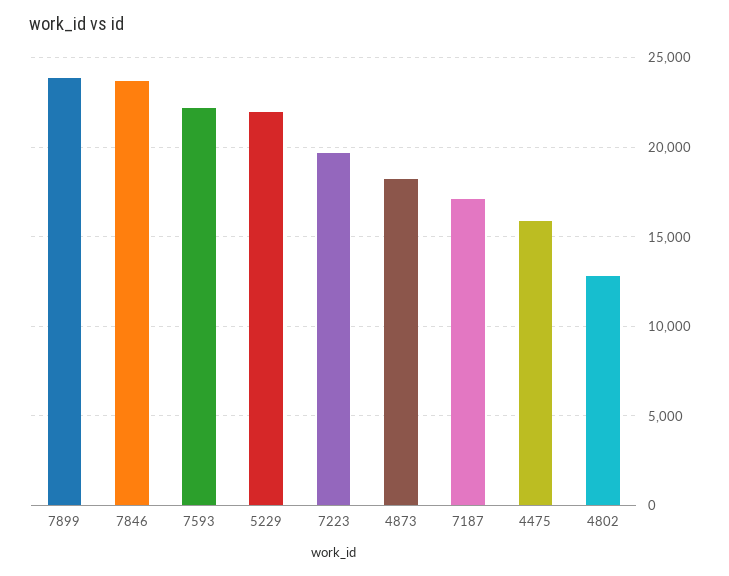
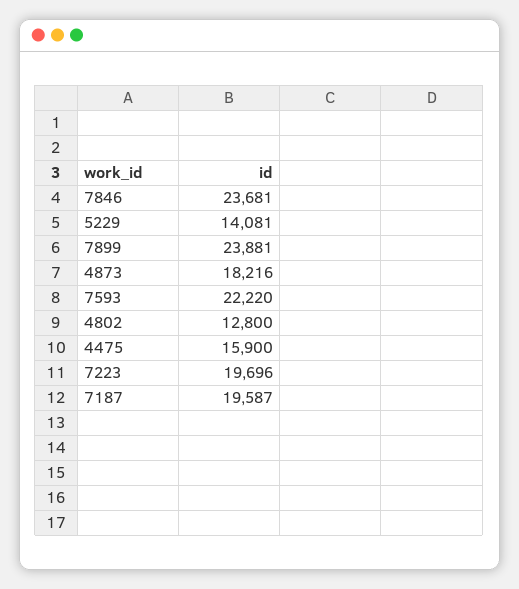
  {
    "7899": 23881,
    "7846": 23681,
    "7593": 22220,
-   "5229": 22000,
+   "5229": 14081,
    "7223": 19696,
    "4873": 18216,
-   "7187": 17000,
+   "7187": 19587,
    "4475": 15900,
    "4802": 12800
  }

